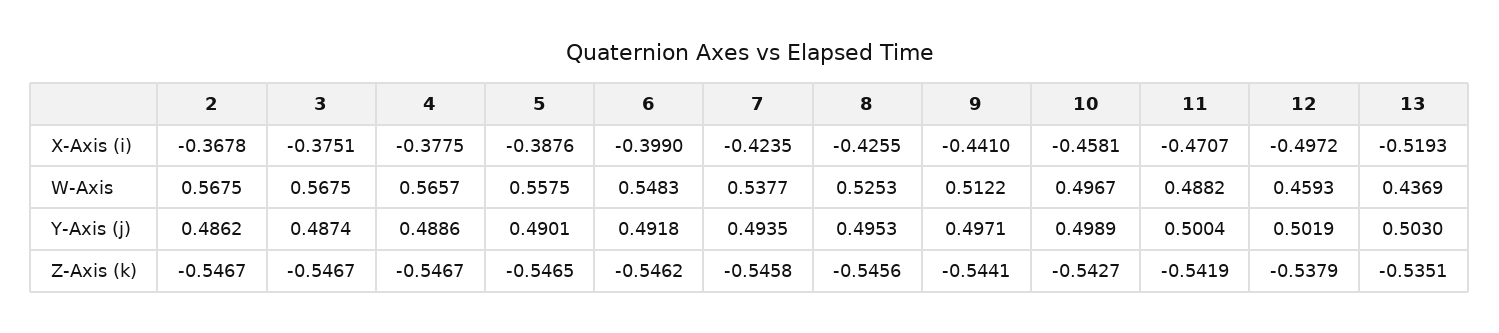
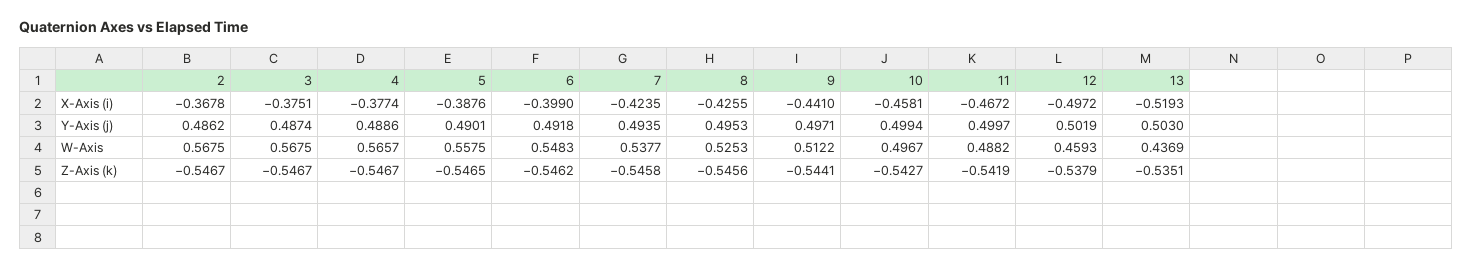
  {
    "2": {
      "X-Axis (i)": -0.3678,
      "W-Axis": 0.5675,
      "Y-Axis (j)": 0.4862,
      "Z-Axis (k)": -0.5467
    },
    "3": {
      "X-Axis (i)": -0.3751,
      "W-Axis": 0.5675,
      "Y-Axis (j)": 0.4874,
      "Z-Axis (k)": -0.5467
    },
    "4": {
-     "X-Axis (i)": -0.3775,
+     "X-Axis (i)": -0.3774,
      "W-Axis": 0.5657,
      "Y-Axis (j)": 0.4886,
      "Z-Axis (k)": -0.5467
    },
    "5": {
      "X-Axis (i)": -0.3876,
      "W-Axis": 0.5575,
      "Y-Axis (j)": 0.4901,
      "Z-Axis (k)": -0.5465
    },
    "6": {
      "X-Axis (i)": -0.399,
      "W-Axis": 0.5483,
      "Y-Axis (j)": 0.4918,
      "Z-Axis (k)": -0.5462
    },
    "7": {
      "X-Axis (i)": -0.4235,
      "W-Axis": 0.5377,
      "Y-Axis (j)": 0.4935,
      "Z-Axis (k)": -0.5458
    },
    "8": {
      "X-Axis (i)": -0.4255,
      "W-Axis": 0.5253,
      "Y-Axis (j)": 0.4953,
      "Z-Axis (k)": -0.5456
    },
    "9": {
      "X-Axis (i)": -0.441,
      "W-Axis": 0.5122,
      "Y-Axis (j)": 0.4971,
      "Z-Axis (k)": -0.5441
    },
    "10": {
      "X-Axis (i)": -0.4581,
      "W-Axis": 0.4967,
-     "Y-Axis (j)": 0.4989,
+     "Y-Axis (j)": 0.4994,
      "Z-Axis (k)": -0.5427
    },
    "11": {
-     "X-Axis (i)": -0.4707,
+     "X-Axis (i)": -0.4672,
      "W-Axis": 0.4882,
-     "Y-Axis (j)": 0.5004,
+     "Y-Axis (j)": 0.4997,
      "Z-Axis (k)": -0.5419
    },
    "12": {
      "X-Axis (i)": -0.4972,
      "W-Axis": 0.4593,
      "Y-Axis (j)": 0.5019,
      "Z-Axis (k)": -0.5379
    },
    "13": {
      "X-Axis (i)": -0.5193,
      "W-Axis": 0.4369,
      "Y-Axis (j)": 0.503,
      "Z-Axis (k)": -0.5351
    }
  }

